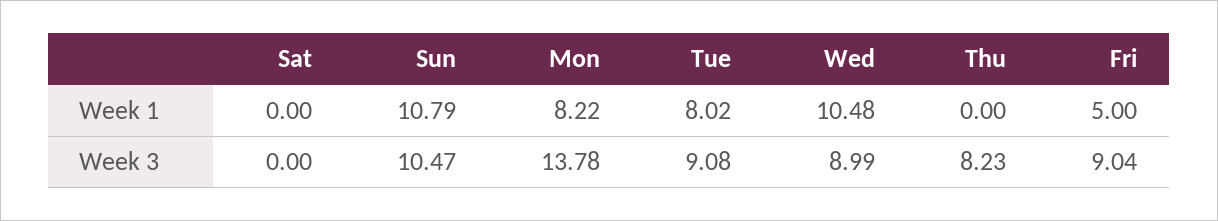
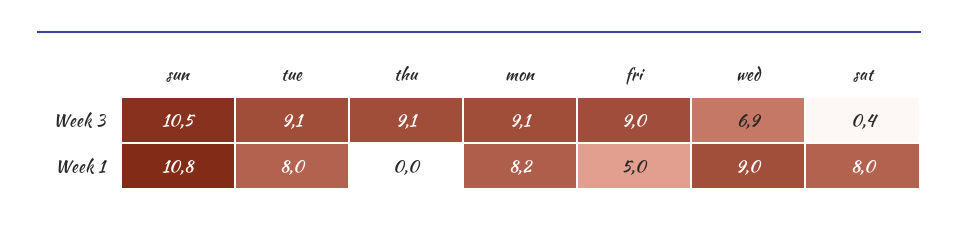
  {
    "Sat": {
-     "Week 1": 0,
+     "Week 1": 8,
-     "Week 3": 0
+     "Week 3": 0.4
    },
    "Sun": {
      "Week 1": 10.79,
      "Week 3": 10.47
    },
    "Mon": {
      "Week 1": 8.22,
-     "Week 3": 13.78
+     "Week 3": 9.1
    },
    "Tue": {
      "Week 1": 8.02,
      "Week 3": 9.08
    },
    "Wed": {
-     "Week 1": 10.48,
+     "Week 1": 9,
-     "Week 3": 8.99
+     "Week 3": 6.9
    },
    "Thu": {
      "Week 1": 0,
-     "Week 3": 8.23
+     "Week 3": 9.1
    },
    "Fri": {
      "Week 1": 5,
      "Week 3": 9.04
    }
  }

